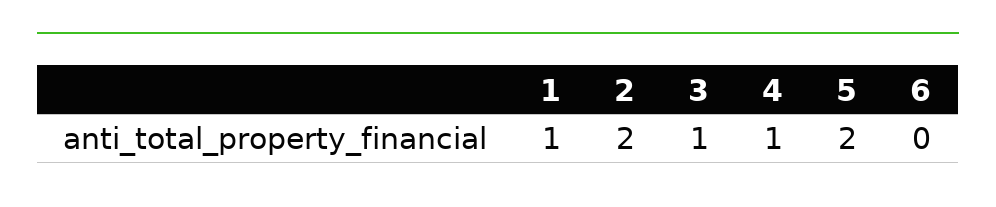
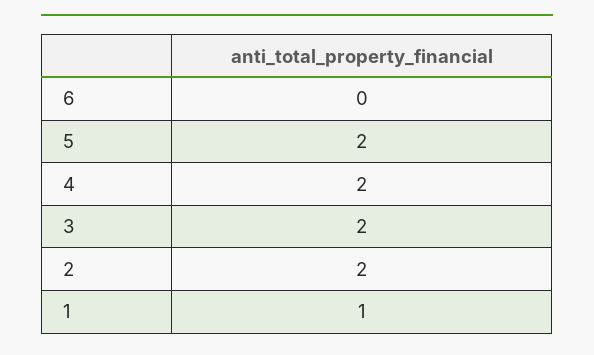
  {
    "1": 1,
    "2": 2,
-   "3": 1,
+   "3": 2,
-   "4": 1,
+   "4": 2,
    "5": 2,
    "6": 0
  }

